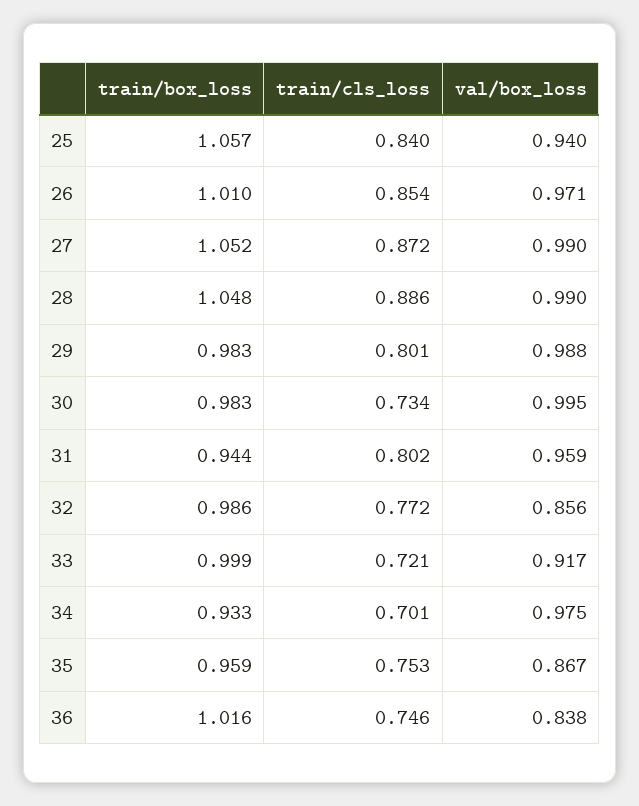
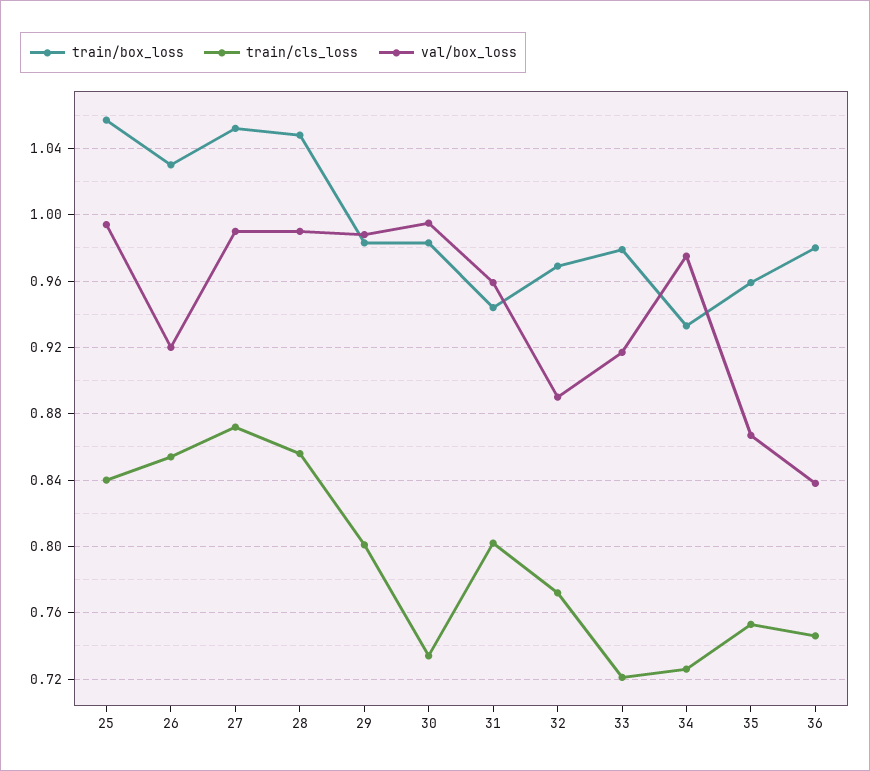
  {
    "train/box_loss": {
      "25": 1.057,
-     "26": 1.01,
+     "26": 1.03,
      "27": 1.052,
      "28": 1.048,
      "29": 0.983,
      "30": 0.983,
      "31": 0.944,
-     "32": 0.986,
+     "32": 0.97,
-     "33": 0.999,
+     "33": 0.98,
      "34": 0.933,
      "35": 0.959,
-     "36": 1.016
+     "36": 0.98
    },
    "train/cls_loss": {
      "25": 0.84,
      "26": 0.854,
      "27": 0.872,
-     "28": 0.886,
+     "28": 0.855,
      "29": 0.801,
      "30": 0.734,
      "31": 0.802,
      "32": 0.772,
      "33": 0.721,
-     "34": 0.701,
+     "34": 0.725,
      "35": 0.753,
      "36": 0.746
    },
    "val/box_loss": {
-     "25": 0.94,
+     "25": 0.995,
-     "26": 0.971,
+     "26": 0.92,
      "27": 0.99,
      "28": 0.99,
      "29": 0.988,
      "30": 0.995,
      "31": 0.959,
-     "32": 0.856,
+     "32": 0.89,
      "33": 0.917,
      "34": 0.975,
      "35": 0.867,
      "36": 0.838
    }
  }

